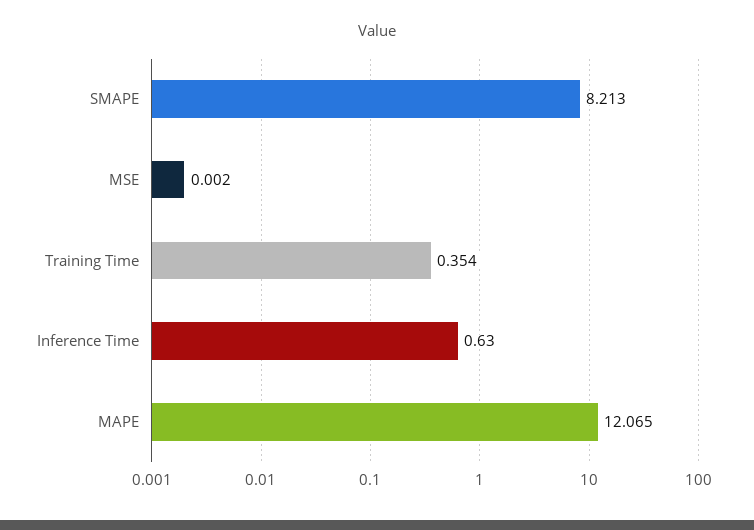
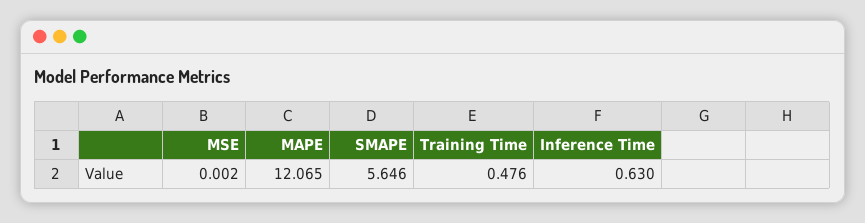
  {
-   "SMAPE": 8.213,
+   "SMAPE": 5.646,
    "MSE": 0.002,
-   "Training Time": 0.354,
+   "Training Time": 0.476,
    "Inference Time": 0.63,
    "MAPE": 12.065
  }

